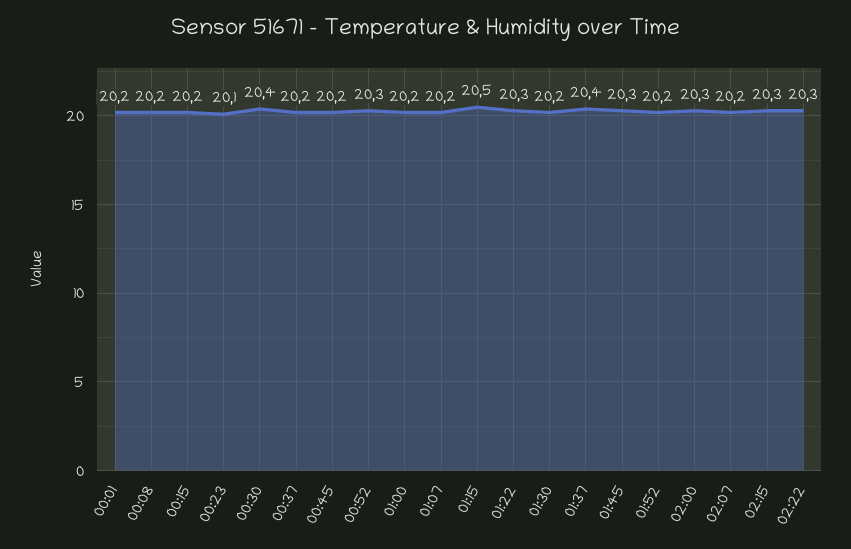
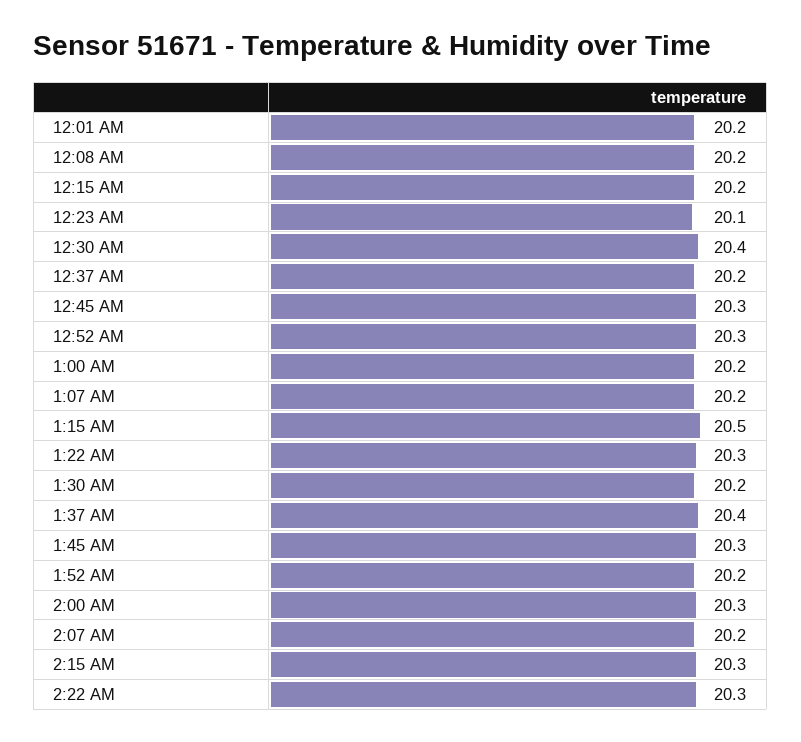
  {
    "00:01": 20.2,
    "00:08": 20.2,
    "00:15": 20.2,
    "00:23": 20.1,
    "00:30": 20.4,
    "00:37": 20.2,
-   "00:45": 20.2,
+   "00:45": 20.3,
    "00:52": 20.3,
    "01:00": 20.2,
    "01:07": 20.2,
    "01:15": 20.5,
    "01:22": 20.3,
    "01:30": 20.2,
    "01:37": 20.4,
    "01:45": 20.3,
    "01:52": 20.2,
    "02:00": 20.3,
    "02:07": 20.2,
    "02:15": 20.3,
    "02:22": 20.3
  }

